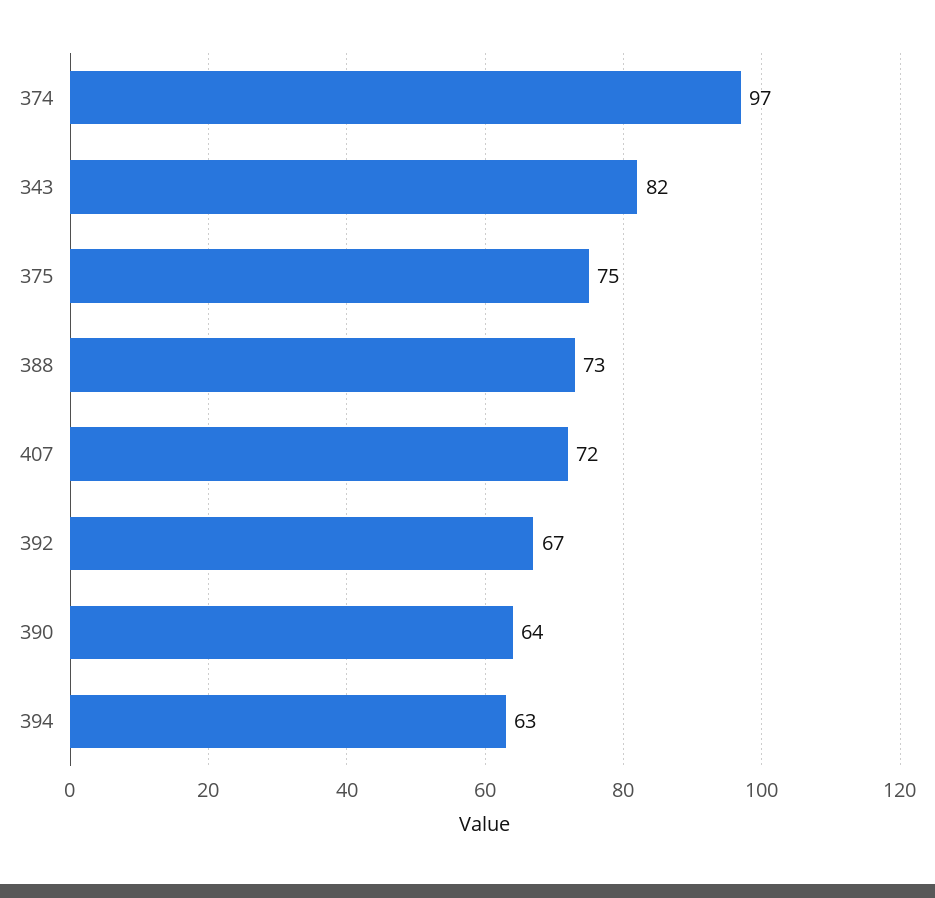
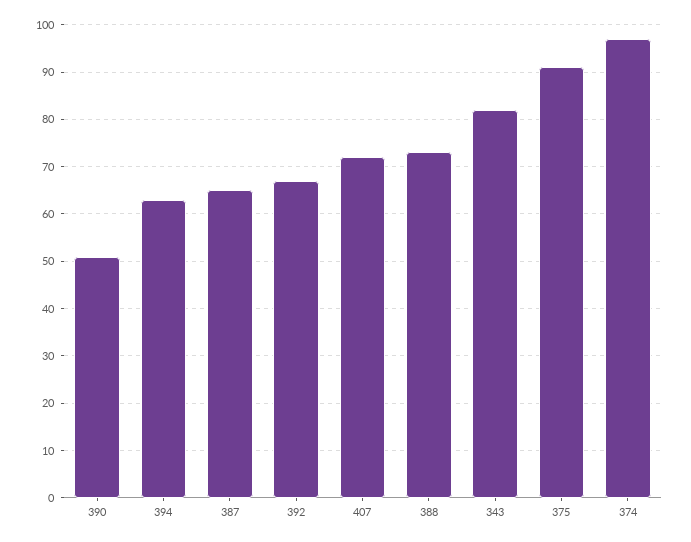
  {
    "374": 97,
    "343": 82,
-   "375": 75,
+   "375": 90,
    "388": 73,
    "407": 72,
    "392": 67,
-   "390": 64,
+   "390": 50,
-   "394": 63
+   "394": 63,
+   "387": 65
  }

